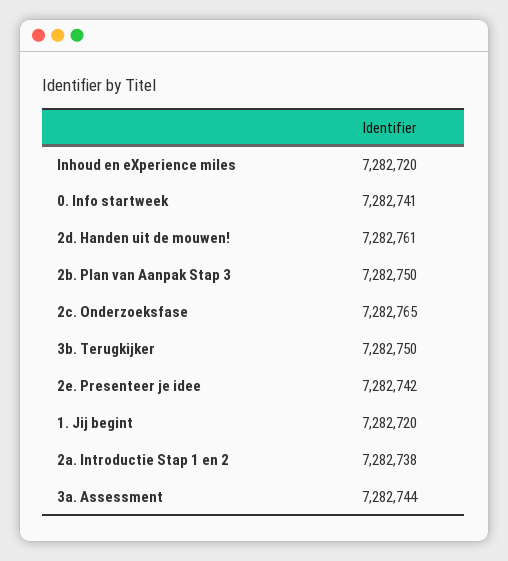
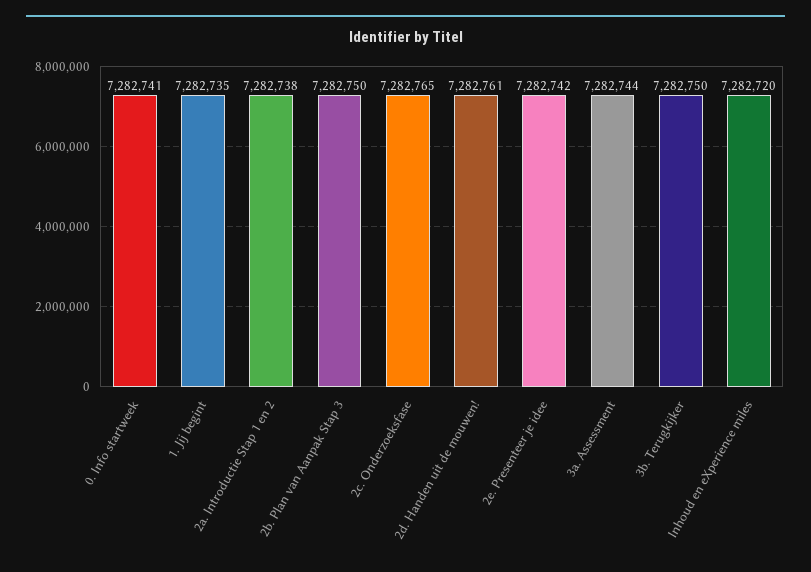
  {
    "Inhoud en eXperience miles": 7282720,
    "0. Info startweek": 7282741,
    "2d. Handen uit de mouwen!": 7282761,
    "2b. Plan van Aanpak Stap 3": 7282750,
    "2c. Onderzoeksfase": 7282765,
    "3b. Terugkijker": 7282750,
    "2e. Presenteer je idee": 7282742,
-   "1. Jij begint": 7282720,
+   "1. Jij begint": 7282735,
    "2a. Introductie Stap 1 en 2": 7282738,
    "3a. Assessment": 7282744
  }

